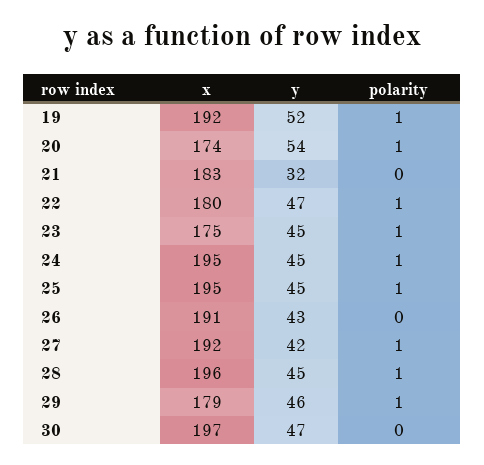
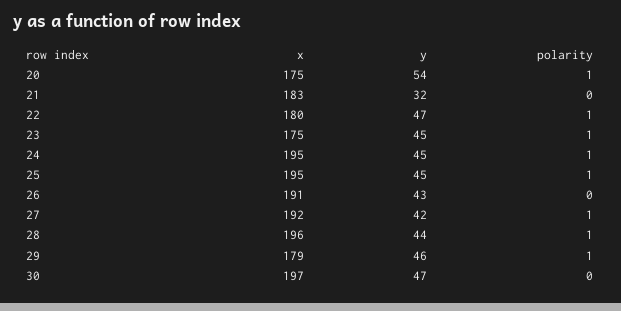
  {
    "x": {
-     "19": 192,
-     "20": 174,
+     "20": 175,
      "21": 183,
      "22": 180,
      "23": 175,
      "24": 195,
      "25": 195,
      "26": 191,
      "27": 192,
      "28": 196,
      "29": 179,
      "30": 197
    },
    "y": {
-     "19": 52,
      "20": 54,
      "21": 32,
      "22": 47,
      "23": 45,
      "24": 45,
      "25": 45,
      "26": 43,
      "27": 42,
-     "28": 45,
+     "28": 44,
      "29": 46,
      "30": 47
    },
    "polarity": {
-     "19": 1,
      "20": 1,
      "21": 0,
      "22": 1,
      "23": 1,
      "24": 1,
      "25": 1,
      "26": 0,
      "27": 1,
      "28": 1,
      "29": 1,
      "30": 0
    }
  }

